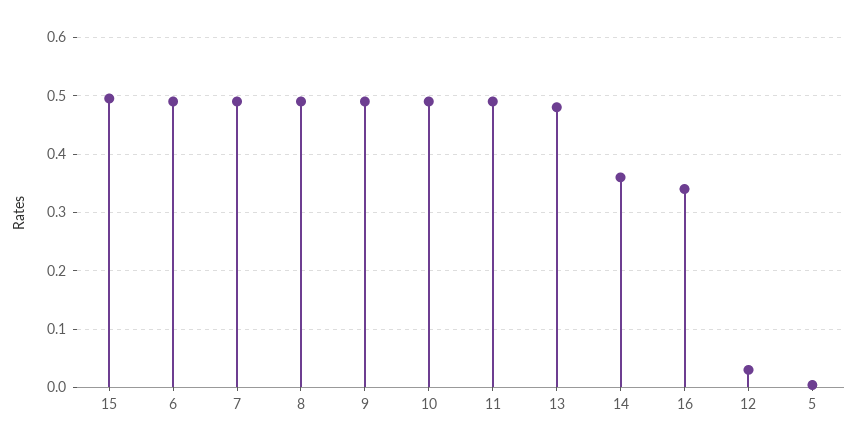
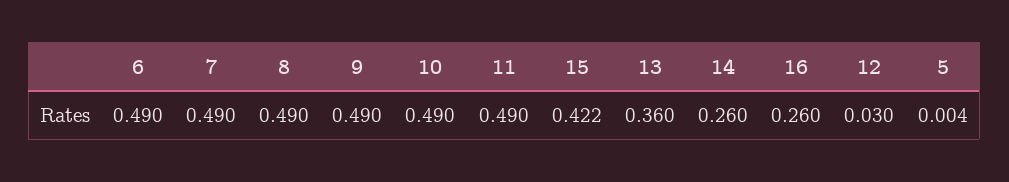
  {
-   "15": 0.5,
+   "15": 0.422,
    "6": 0.49,
    "7": 0.49,
    "8": 0.49,
    "9": 0.49,
    "10": 0.49,
    "11": 0.49,
-   "13": 0.48,
+   "13": 0.36,
-   "14": 0.36,
+   "14": 0.26,
-   "16": 0.34,
+   "16": 0.26,
    "12": 0.03,
    "5": 0.004
  }

